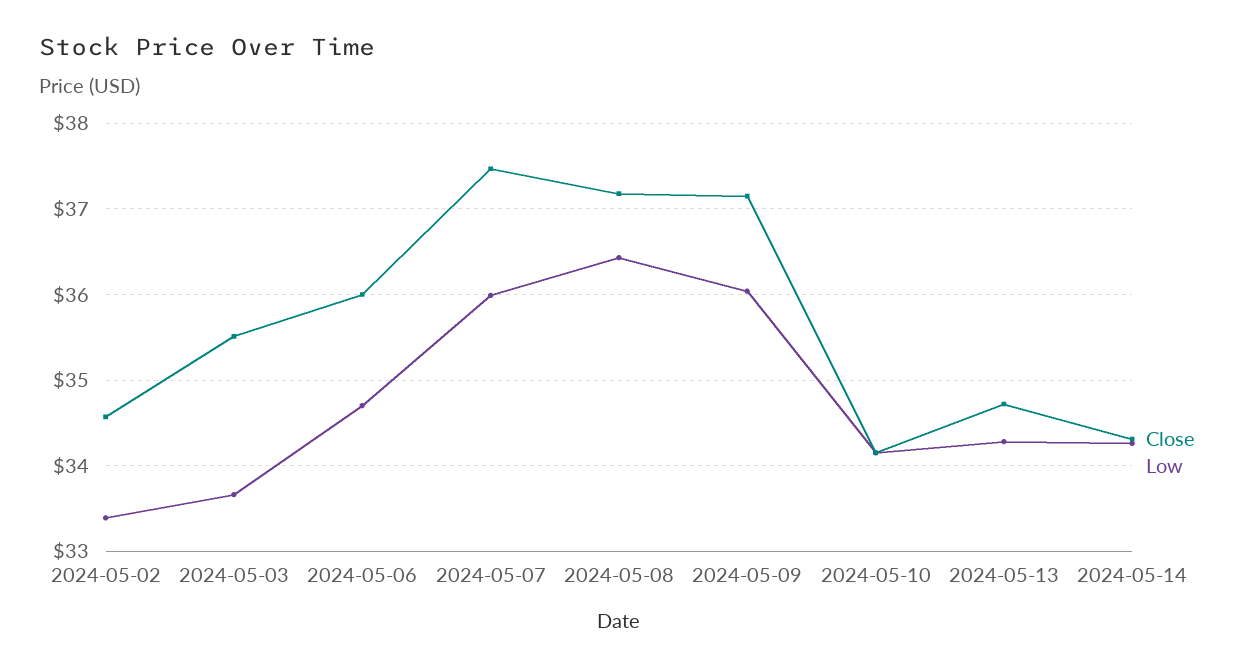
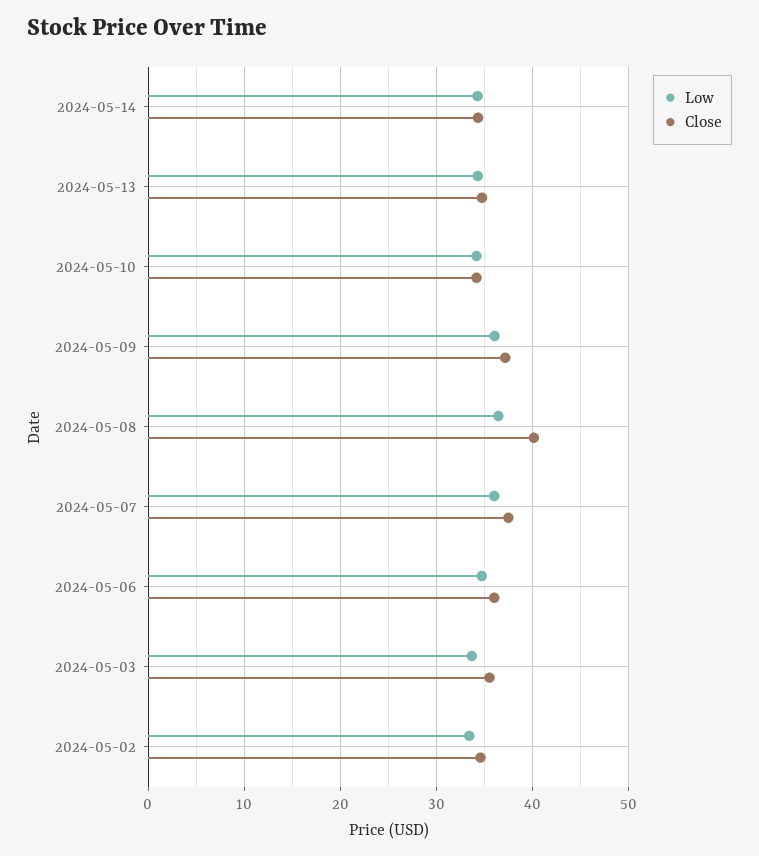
  {
    "Close": {
      "2024-05-02": 34.6,
      "2024-05-03": 35.5,
      "2024-05-06": 36,
      "2024-05-07": 37.5,
-     "2024-05-08": 37.2,
+     "2024-05-08": 40,
      "2024-05-09": 37.2,
      "2024-05-10": 34.2,
      "2024-05-13": 34.7,
      "2024-05-14": 34.3
    },
    "Low": {
      "2024-05-02": 33.4,
      "2024-05-03": 33.7,
      "2024-05-06": 34.7,
      "2024-05-07": 36,
      "2024-05-08": 36.4,
      "2024-05-09": 36,
      "2024-05-10": 34.2,
      "2024-05-13": 34.3,
      "2024-05-14": 34.3
    }
  }

